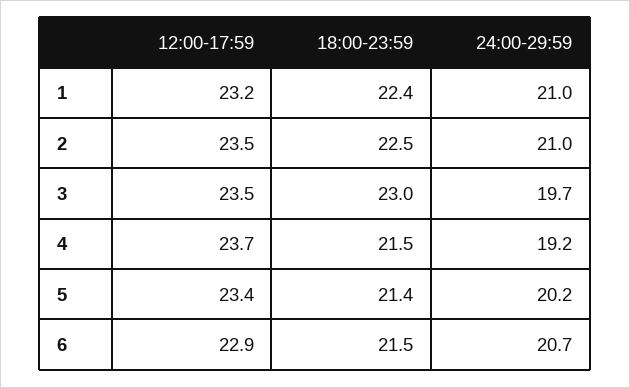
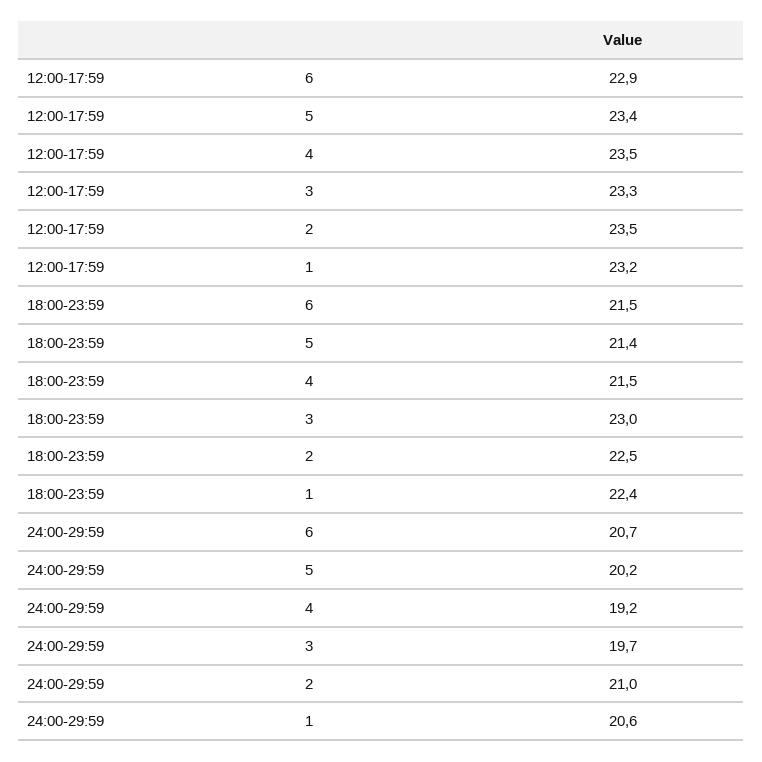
  {
    "12:00-17:59": {
      "1": 23.2,
      "2": 23.5,
-     "3": 23.5,
+     "3": 23.3,
-     "4": 23.7,
+     "4": 23.5,
      "5": 23.4,
      "6": 22.9
    },
    "18:00-23:59": {
      "1": 22.4,
      "2": 22.5,
      "3": 23,
      "4": 21.5,
      "5": 21.4,
      "6": 21.5
    },
    "24:00-29:59": {
-     "1": 21,
+     "1": 20.6,
      "2": 21,
      "3": 19.7,
      "4": 19.2,
      "5": 20.2,
      "6": 20.7
    }
  }

